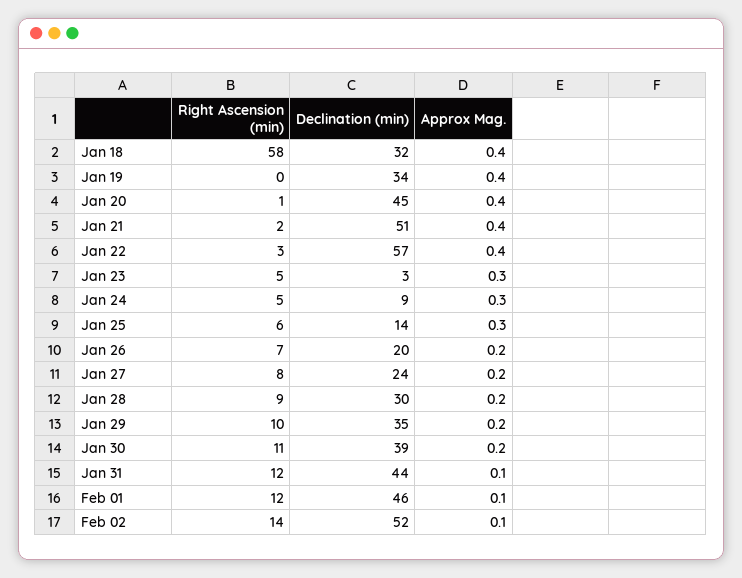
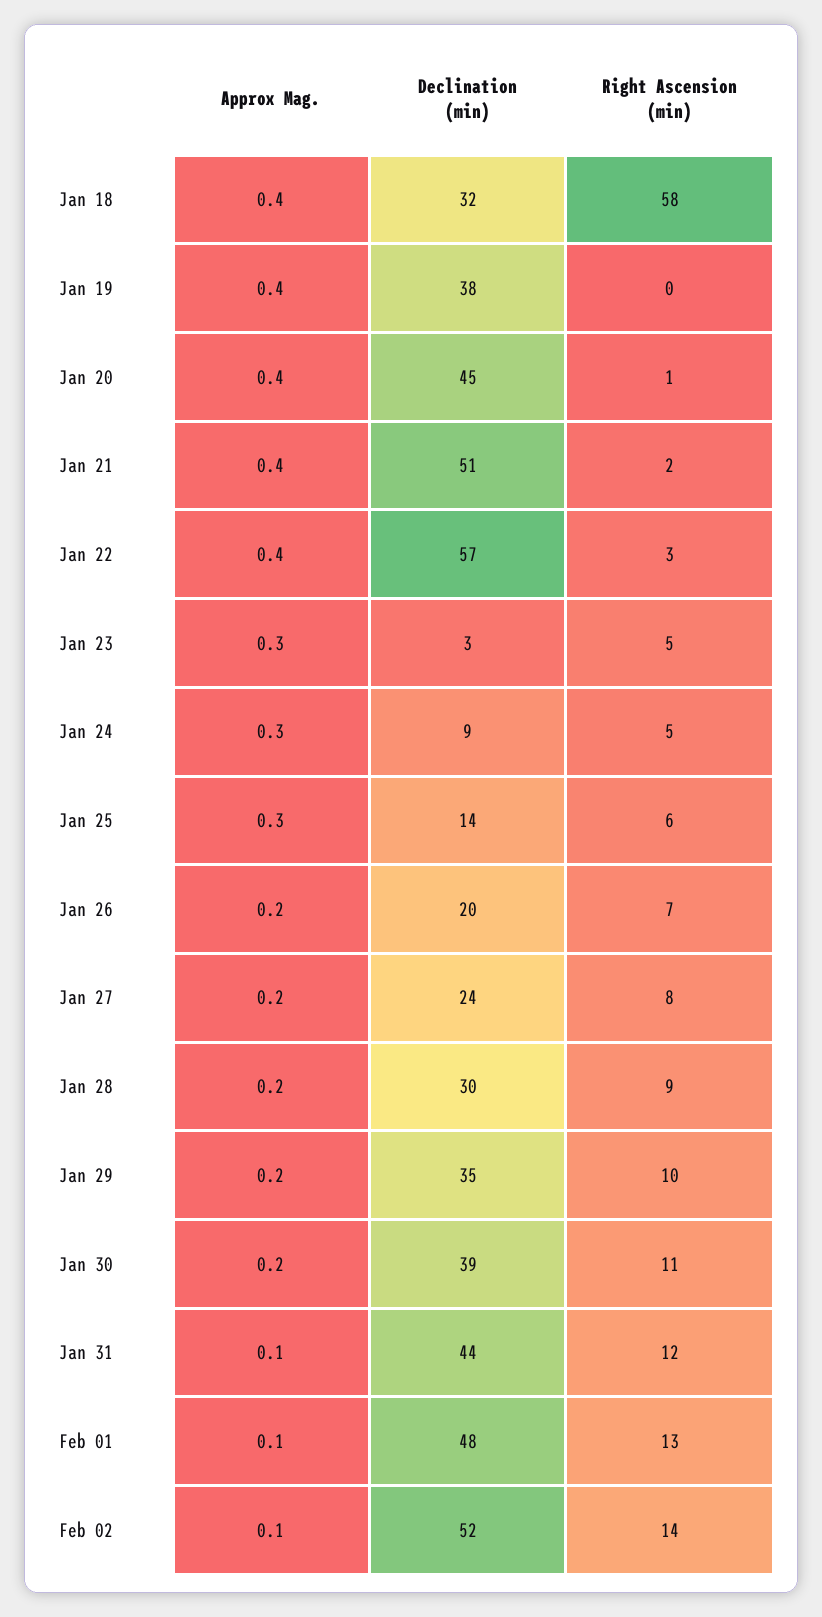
  {
    "Right Ascension (min)": {
      "Jan 18": 58,
      "Jan 19": 0,
      "Jan 20": 1,
      "Jan 21": 2,
      "Jan 22": 3,
      "Jan 23": 5,
      "Jan 24": 5,
      "Jan 25": 6,
      "Jan 26": 7,
      "Jan 27": 8,
      "Jan 28": 9,
      "Jan 29": 10,
      "Jan 30": 11,
      "Jan 31": 12,
-     "Feb 01": 12,
+     "Feb 01": 13,
      "Feb 02": 14
    },
    "Declination (min)": {
      "Jan 18": 32,
-     "Jan 19": 34,
+     "Jan 19": 38,
      "Jan 20": 45,
      "Jan 21": 51,
      "Jan 22": 57,
      "Jan 23": 3,
      "Jan 24": 9,
      "Jan 25": 14,
      "Jan 26": 20,
      "Jan 27": 24,
      "Jan 28": 30,
      "Jan 29": 35,
      "Jan 30": 39,
      "Jan 31": 44,
-     "Feb 01": 46,
+     "Feb 01": 48,
      "Feb 02": 52
    },
    "Approx Mag.": {
      "Jan 18": 0.4,
      "Jan 19": 0.4,
      "Jan 20": 0.4,
      "Jan 21": 0.4,
      "Jan 22": 0.4,
      "Jan 23": 0.3,
      "Jan 24": 0.3,
      "Jan 25": 0.3,
      "Jan 26": 0.2,
      "Jan 27": 0.2,
      "Jan 28": 0.2,
      "Jan 29": 0.2,
      "Jan 30": 0.2,
      "Jan 31": 0.1,
      "Feb 01": 0.1,
      "Feb 02": 0.1
    }
  }

